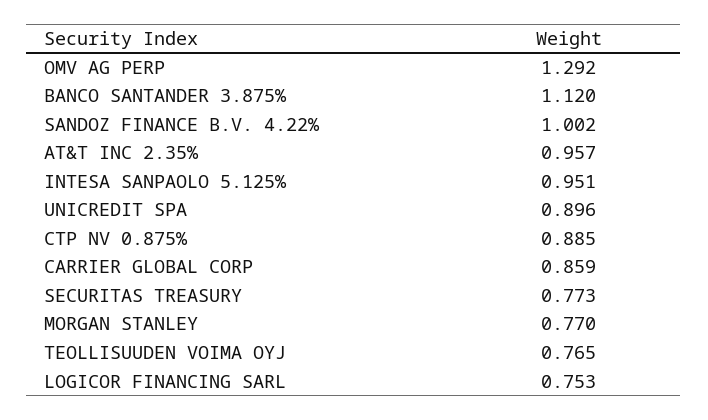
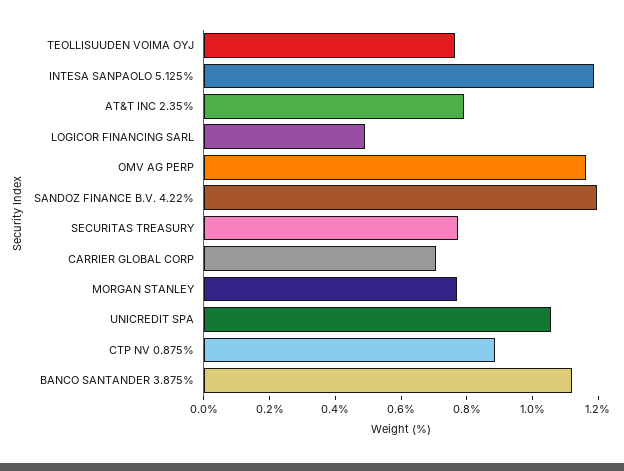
  {
-   "OMV AG PERP": 1.292,
+   "OMV AG PERP": 1.15,
    "BANCO SANTANDER 3.875%": 1.12,
-   "SANDOZ FINANCE B.V. 4.22%": 1.002,
+   "SANDOZ FINANCE B.V. 4.22%": 1.2,
-   "AT&T INC 2.35%": 0.957,
+   "AT&T INC 2.35%": 0.8,
-   "INTESA SANPAOLO 5.125%": 0.951,
+   "INTESA SANPAOLO 5.125%": 1.2,
-   "UNICREDIT SPA": 0.896,
+   "UNICREDIT SPA": 1.05,
    "CTP NV 0.875%": 0.885,
-   "CARRIER GLOBAL CORP": 0.859,
+   "CARRIER GLOBAL CORP": 0.7,
    "SECURITAS TREASURY": 0.773,
    "MORGAN STANLEY": 0.77,
    "TEOLLISUUDEN VOIMA OYJ": 0.765,
-   "LOGICOR FINANCING SARL": 0.753
+   "LOGICOR FINANCING SARL": 0.5
  }

